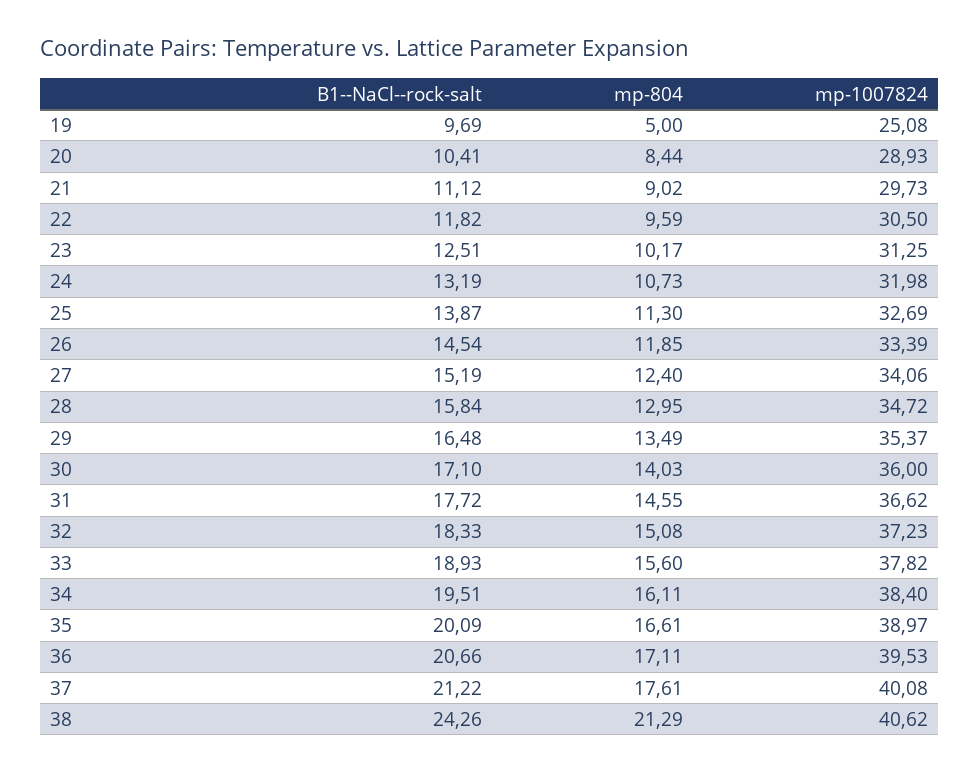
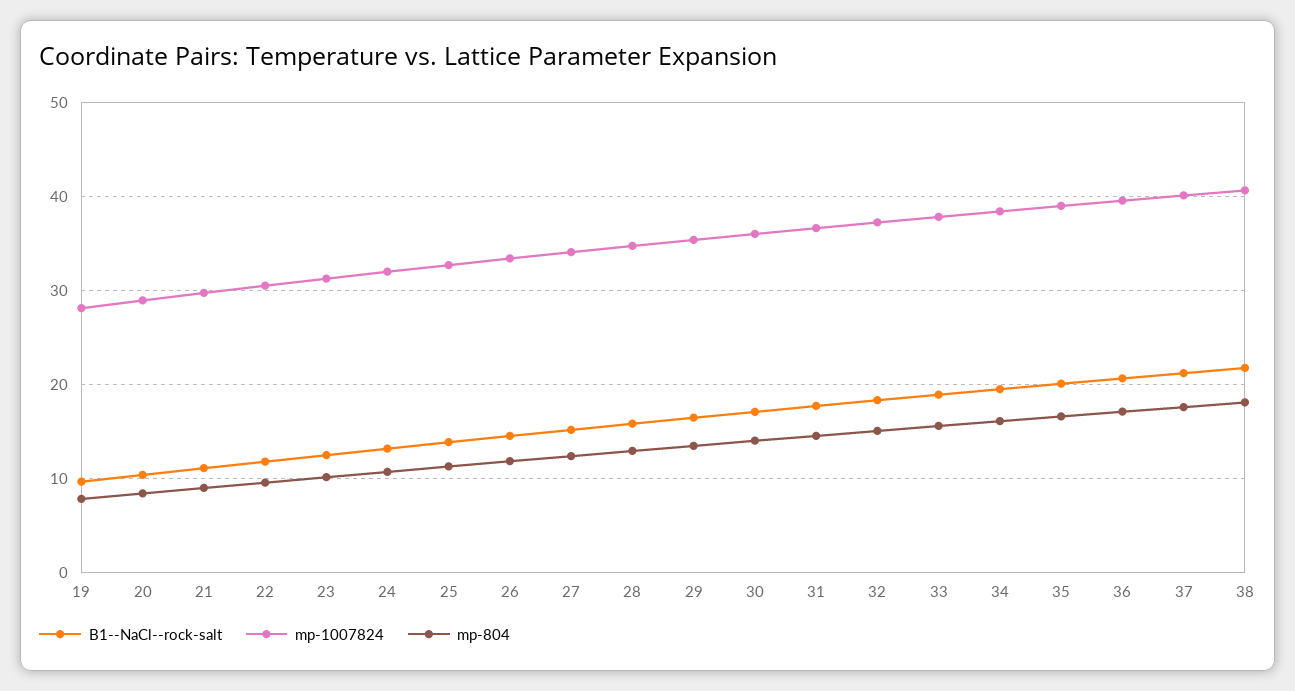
  {
    "B1--NaCl--rock-salt": {
      "19": 9.69,
      "20": 10.41,
      "21": 11.12,
      "22": 11.82,
      "23": 12.51,
      "24": 13.19,
      "25": 13.87,
      "26": 14.54,
      "27": 15.19,
      "28": 15.84,
      "29": 16.48,
      "30": 17.1,
      "31": 17.72,
      "32": 18.33,
      "33": 18.93,
      "34": 19.51,
      "35": 20.09,
      "36": 20.66,
      "37": 21.22,
-     "38": 24.26
+     "38": 22
    },
    "mp-804": {
-     "19": 5,
+     "19": 8,
      "20": 8.44,
      "21": 9.02,
      "22": 9.59,
      "23": 10.17,
      "24": 10.73,
      "25": 11.3,
      "26": 11.85,
      "27": 12.4,
      "28": 12.95,
      "29": 13.49,
      "30": 14.03,
      "31": 14.55,
      "32": 15.08,
      "33": 15.6,
      "34": 16.11,
      "35": 16.61,
      "36": 17.11,
      "37": 17.61,
-     "38": 21.29
+     "38": 18
    },
    "mp-1007824": {
-     "19": 25.08,
+     "19": 28,
      "20": 28.93,
      "21": 29.73,
      "22": 30.5,
      "23": 31.25,
      "24": 31.98,
      "25": 32.69,
      "26": 33.39,
      "27": 34.06,
      "28": 34.72,
      "29": 35.37,
      "30": 36,
      "31": 36.62,
      "32": 37.23,
      "33": 37.82,
      "34": 38.4,
      "35": 38.97,
      "36": 39.53,
      "37": 40.08,
      "38": 40.62
    }
  }

